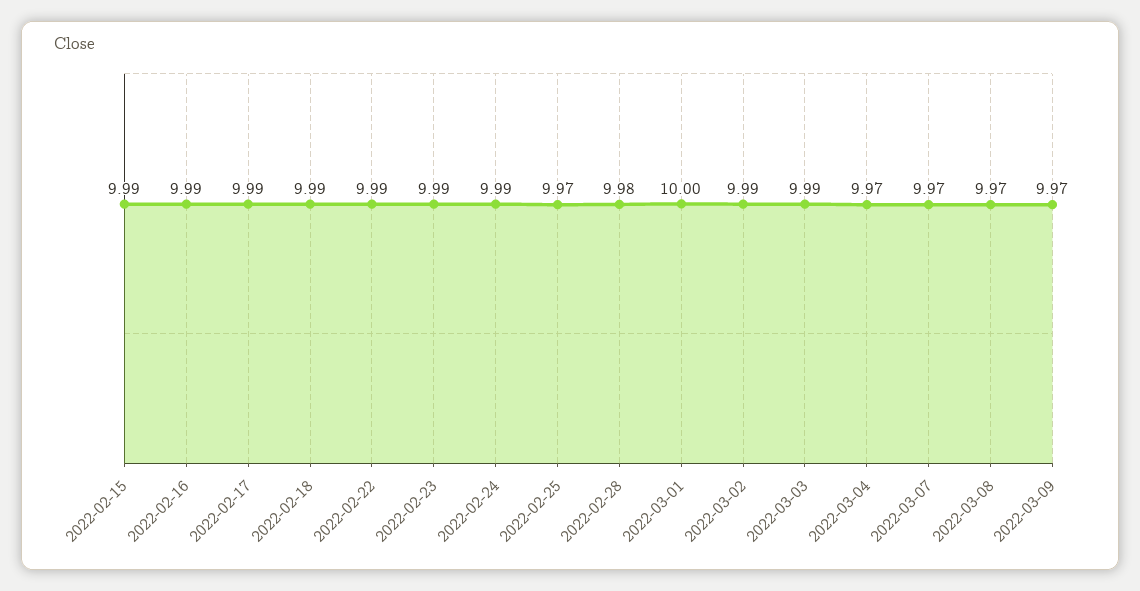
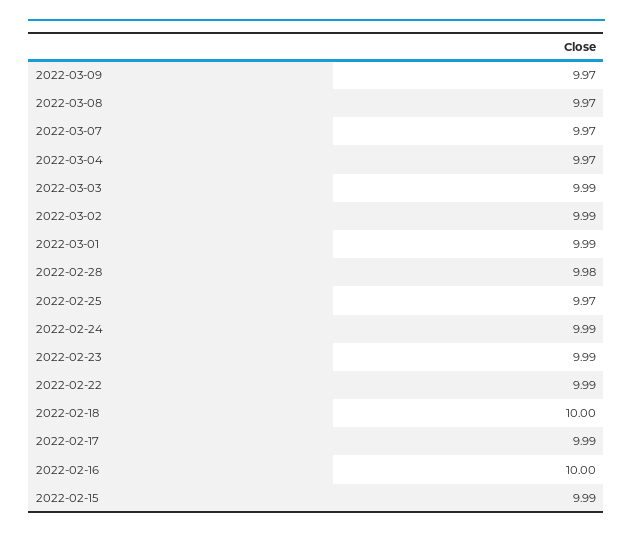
  {
    "2022-02-15": 9.99,
-   "2022-02-16": 9.99,
+   "2022-02-16": 10,
    "2022-02-17": 9.99,
-   "2022-02-18": 9.99,
+   "2022-02-18": 10,
    "2022-02-22": 9.99,
    "2022-02-23": 9.99,
    "2022-02-24": 9.99,
    "2022-02-25": 9.97,
    "2022-02-28": 9.98,
-   "2022-03-01": 10,
+   "2022-03-01": 9.99,
    "2022-03-02": 9.99,
    "2022-03-03": 9.99,
    "2022-03-04": 9.97,
    "2022-03-07": 9.97,
    "2022-03-08": 9.97,
    "2022-03-09": 9.97
  }

